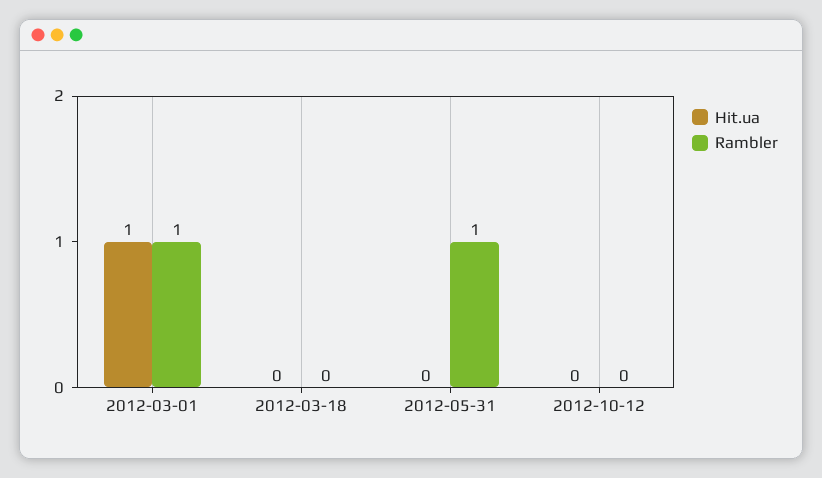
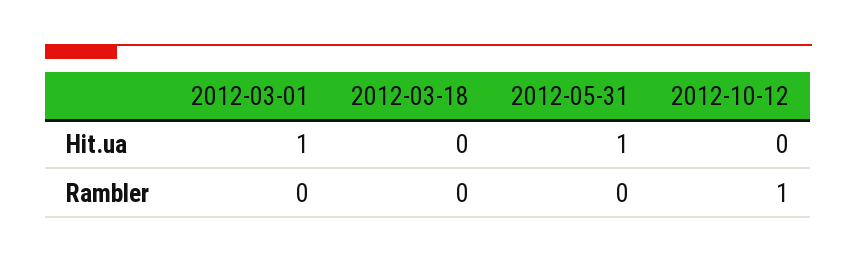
  {
    "Hit.ua": {
      "2012-03-01": 1,
      "2012-03-18": 0,
-     "2012-05-31": 0,
+     "2012-05-31": 1,
      "2012-10-12": 0
    },
    "Rambler": {
-     "2012-03-01": 1,
+     "2012-03-01": 0,
      "2012-03-18": 0,
-     "2012-05-31": 1,
+     "2012-05-31": 0,
-     "2012-10-12": 0
+     "2012-10-12": 1
    }
  }

